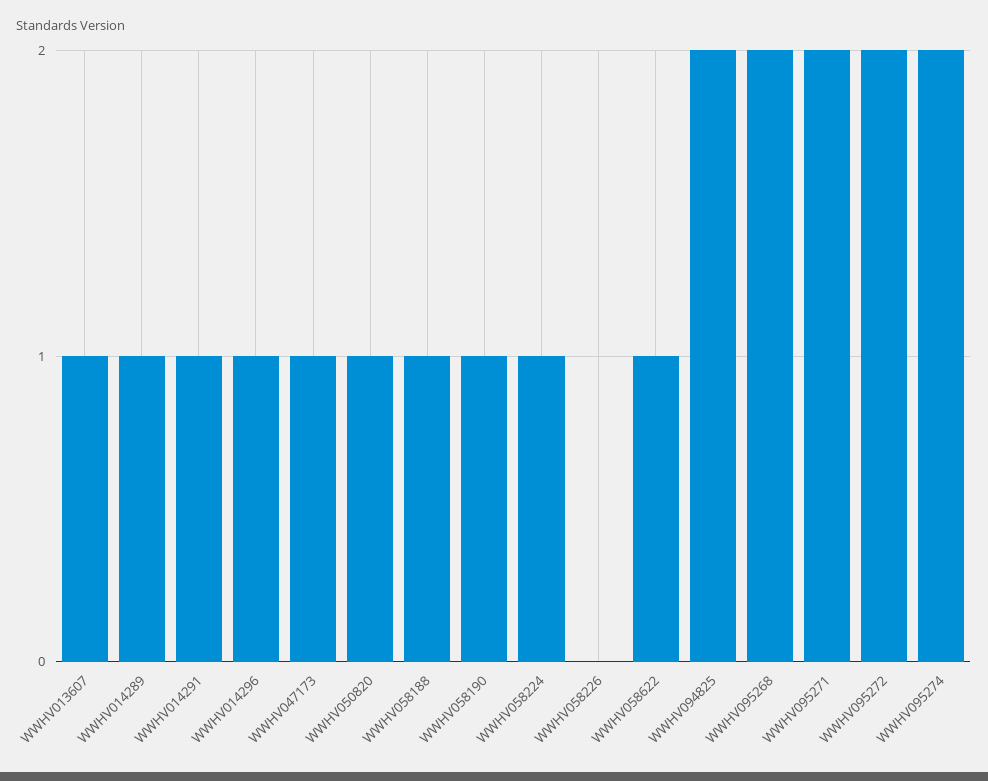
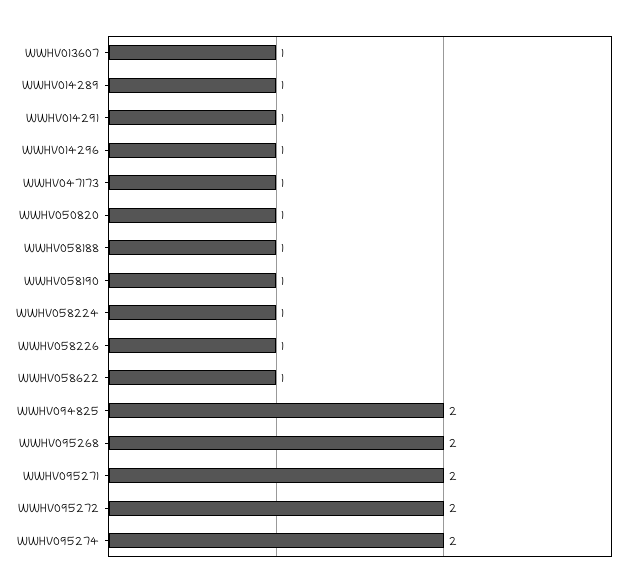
  {
    "WWHV013607": 1,
    "WWHV014289": 1,
    "WWHV014291": 1,
    "WWHV014296": 1,
    "WWHV047173": 1,
    "WWHV050820": 1,
    "WWHV058188": 1,
    "WWHV058190": 1,
    "WWHV058224": 1,
-   "WWHV058226": 0,
+   "WWHV058226": 1,
    "WWHV058622": 1,
    "WWHV094825": 2,
    "WWHV095268": 2,
    "WWHV095271": 2,
    "WWHV095272": 2,
    "WWHV095274": 2
  }

